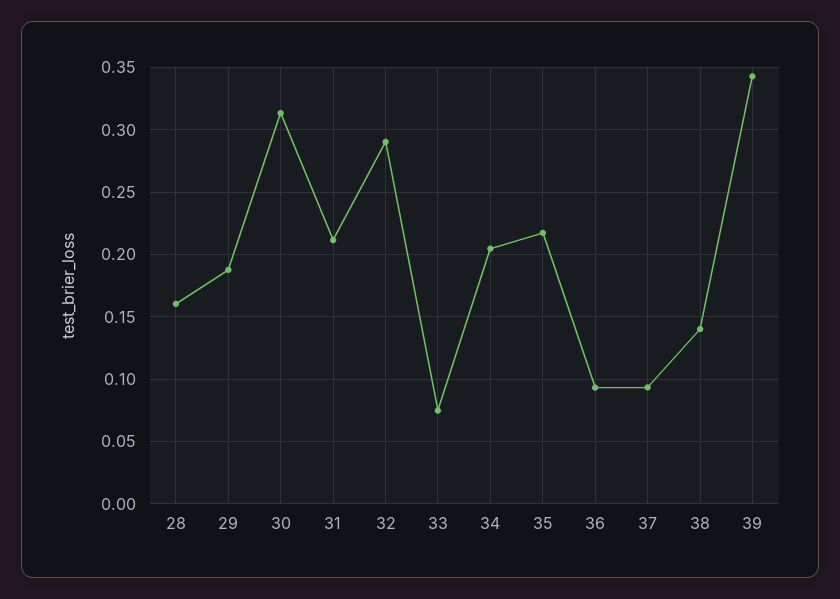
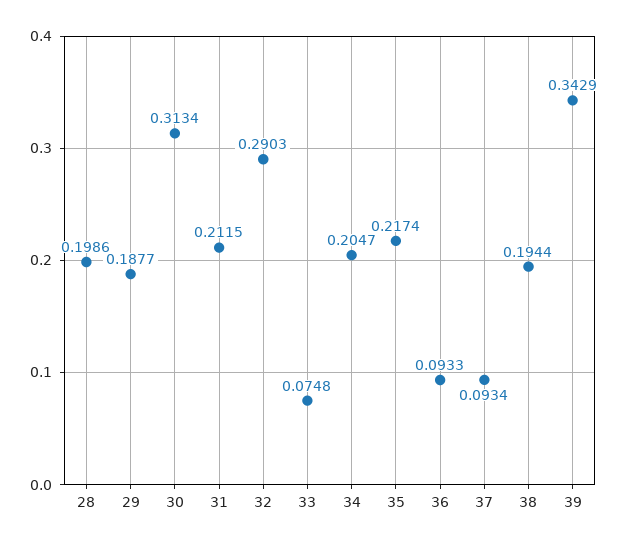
  {
-   "28": 0.16,
+   "28": 0.1986,
    "29": 0.1877,
    "30": 0.3134,
    "31": 0.2115,
    "32": 0.2903,
    "33": 0.0748,
    "34": 0.2047,
    "35": 0.2174,
    "36": 0.0933,
    "37": 0.0934,
-   "38": 0.14,
+   "38": 0.1944,
    "39": 0.3429
  }

